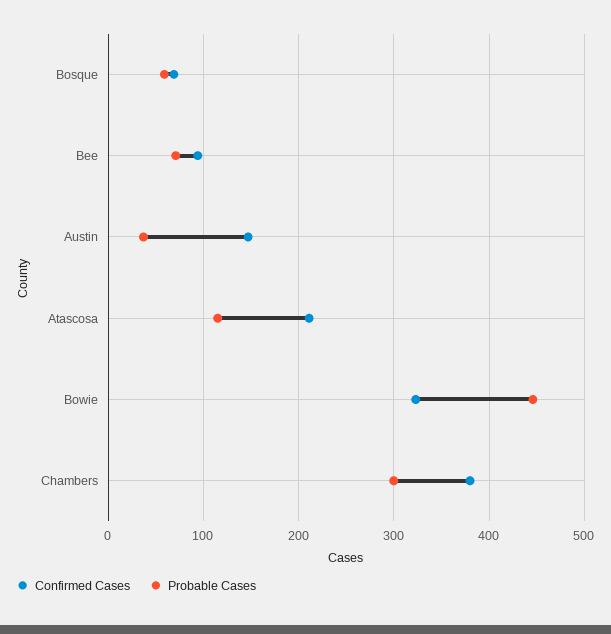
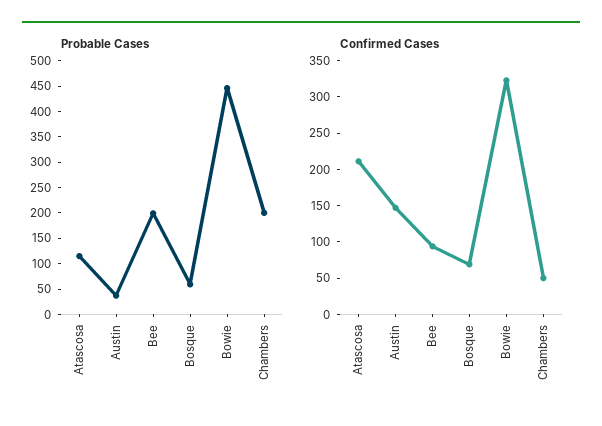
  {
    "Confirmed Cases": {
      "Bosque": 70,
      "Bee": 90,
      "Austin": 150,
      "Atascosa": 210,
      "Bowie": 320,
-     "Chambers": 380
+     "Chambers": 50
    },
    "Probable Cases": {
      "Bosque": 60,
-     "Bee": 70,
+     "Bee": 200,
      "Austin": 40,
      "Atascosa": 120,
      "Bowie": 450,
-     "Chambers": 300
+     "Chambers": 200
    }
  }

